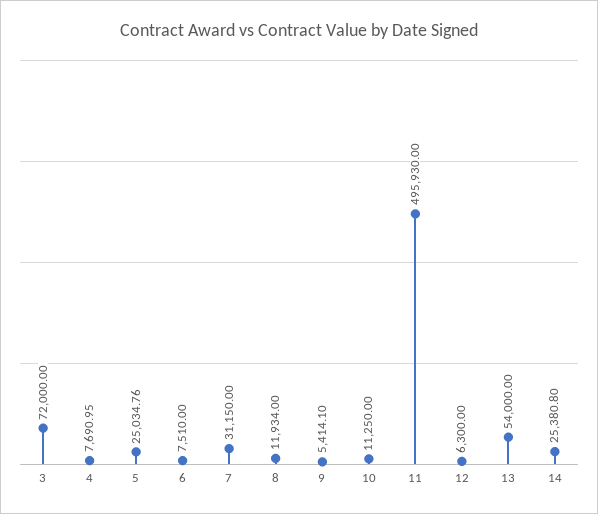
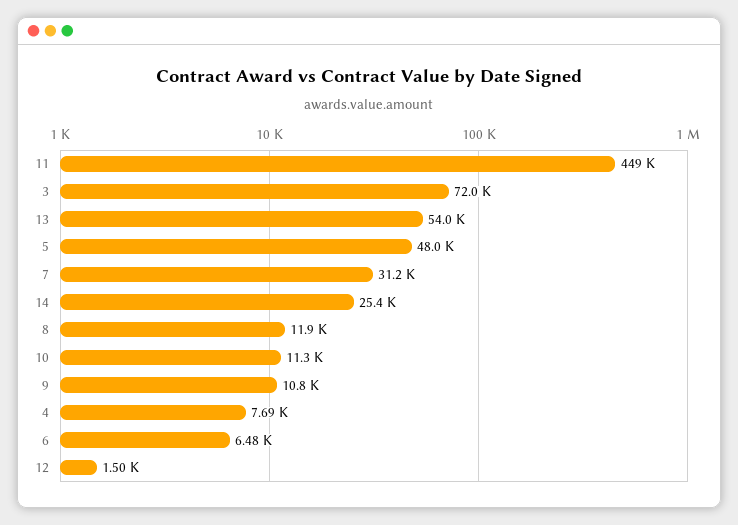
  {
    "3": 72000,
    "4": 7690.95,
-   "5": 25034.76,
+   "5": 48000,
-   "6": 7510,
+   "6": 6480,
    "7": 31150,
    "8": 11934,
-   "9": 5414.1,
+   "9": 10800,
    "10": 11250,
-   "11": 495930,
+   "11": 449000,
-   "12": 6300,
+   "12": 1500,
    "13": 54000,
    "14": 25380.8
  }

